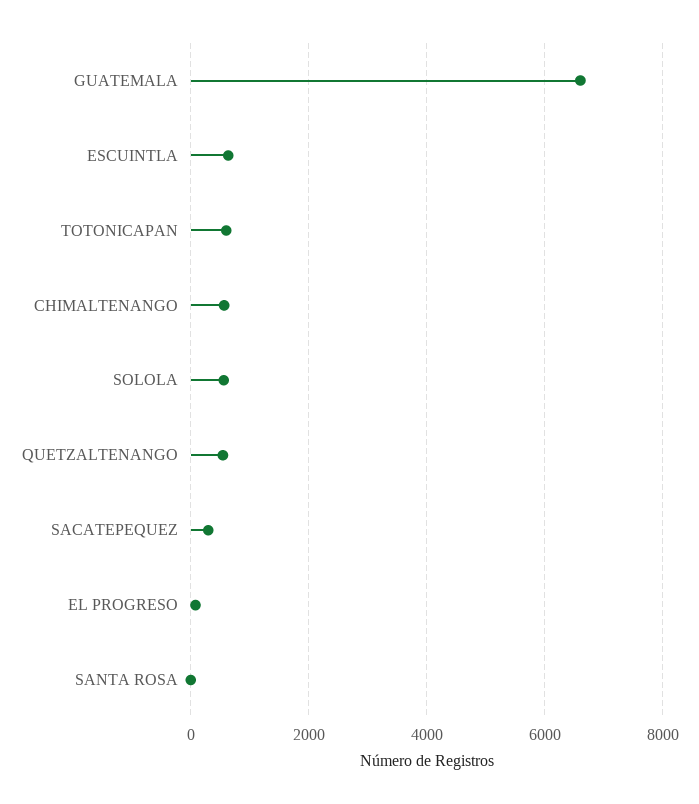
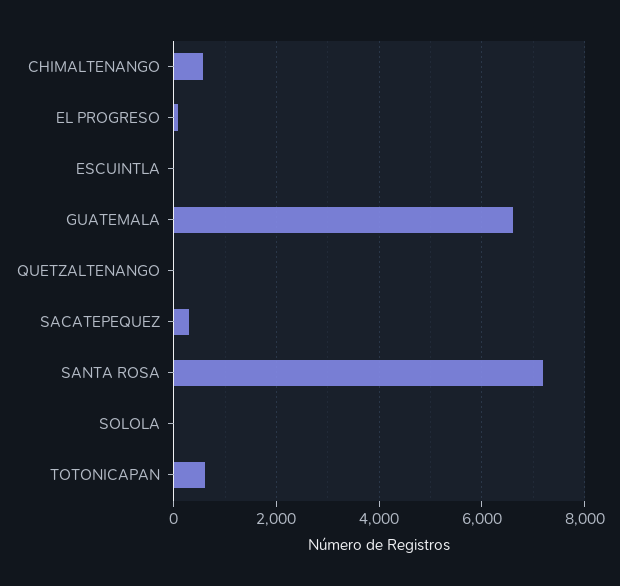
  {
    "GUATEMALA": 6600,
-   "ESCUINTLA": 600,
+   "ESCUINTLA": 0,
    "TOTONICAPAN": 600,
    "CHIMALTENANGO": 600,
-   "SOLOLA": 600,
+   "SOLOLA": 0,
-   "QUETZALTENANGO": 600,
+   "QUETZALTENANGO": 0,
    "SACATEPEQUEZ": 200,
    "EL PROGRESO": 0,
-   "SANTA ROSA": 0
+   "SANTA ROSA": 7200
  }

